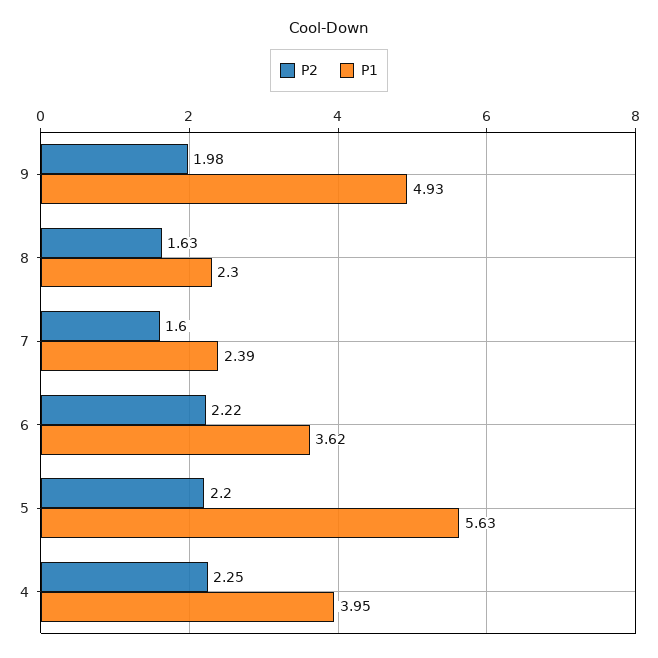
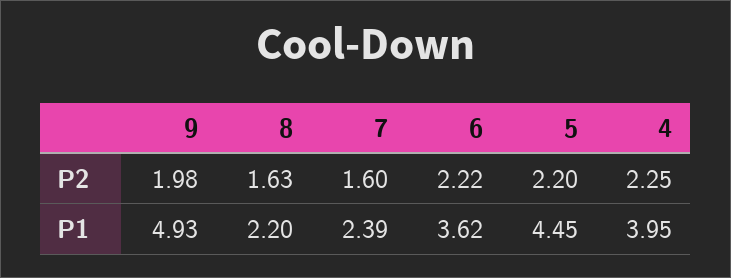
  {
    "P2": {
      "9": 1.98,
      "8": 1.63,
      "7": 1.6,
      "6": 2.22,
      "5": 2.2,
      "4": 2.25
    },
    "P1": {
      "9": 4.93,
-     "8": 2.3,
+     "8": 2.2,
      "7": 2.39,
      "6": 3.62,
-     "5": 5.63,
+     "5": 4.45,
      "4": 3.95
    }
  }

